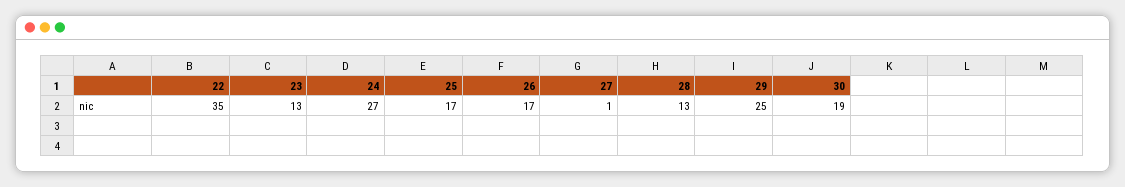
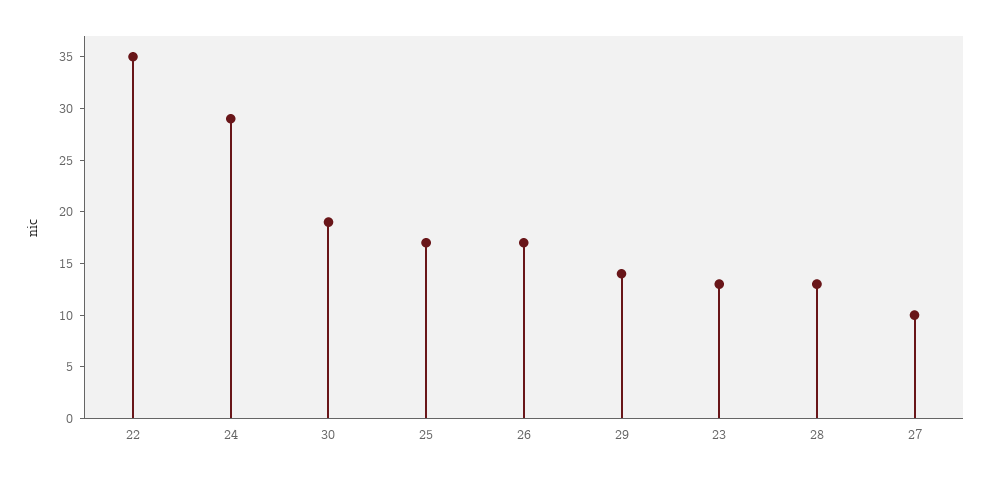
  {
    "22": 35,
    "23": 13,
-   "24": 27,
+   "24": 29,
    "25": 17,
    "26": 17,
-   "27": 1,
+   "27": 10,
    "28": 13,
-   "29": 25,
+   "29": 14,
    "30": 19
  }

